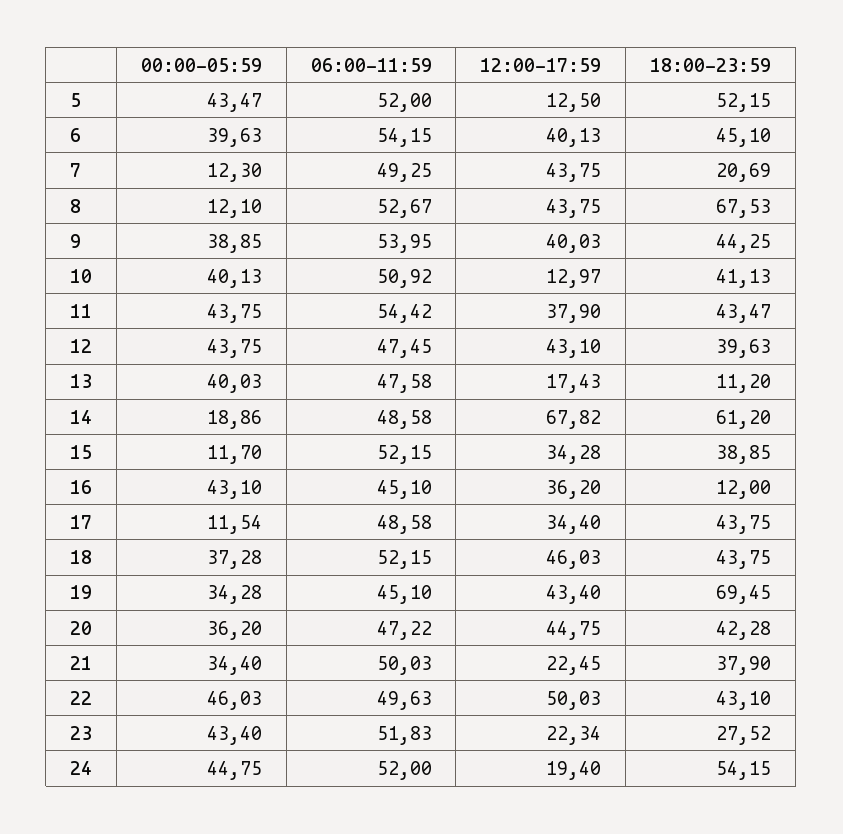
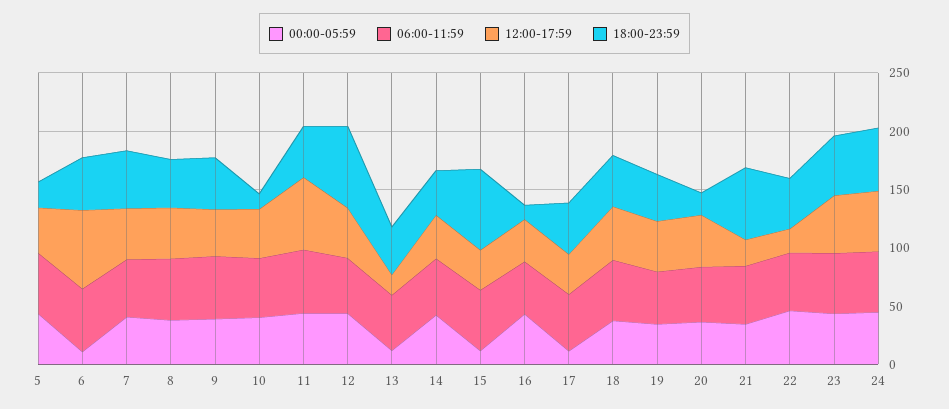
  {
    "00:00-05:59": {
      "5": 43.47,
-     "6": 39.63,
+     "6": 10,
-     "7": 12.3,
+     "7": 40,
-     "8": 12.1,
+     "8": 40,
      "9": 38.85,
      "10": 40.13,
      "11": 43.75,
      "12": 43.75,
-     "13": 40.03,
+     "13": 10,
-     "14": 18.86,
+     "14": 40,
      "15": 11.7,
      "16": 43.1,
      "17": 11.54,
      "18": 37.28,
      "19": 34.28,
      "20": 36.2,
      "21": 34.4,
      "22": 46.03,
      "23": 43.4,
      "24": 44.75
    },
    "06:00-11:59": {
      "5": 52,
      "6": 54.15,
      "7": 49.25,
      "8": 52.67,
      "9": 53.95,
      "10": 50.92,
      "11": 54.42,
      "12": 47.45,
      "13": 47.58,
      "14": 48.58,
      "15": 52.15,
      "16": 45.1,
      "17": 48.58,
      "18": 52.15,
      "19": 45.1,
      "20": 47.22,
      "21": 50.03,
      "22": 49.63,
      "23": 51.83,
      "24": 52
    },
    "12:00-17:59": {
-     "5": 12.5,
+     "5": 40,
-     "6": 40.13,
+     "6": 70,
      "7": 43.75,
      "8": 43.75,
      "9": 40.03,
-     "10": 12.97,
+     "10": 40,
-     "11": 37.9,
+     "11": 60,
      "12": 43.1,
      "13": 17.43,
-     "14": 67.82,
+     "14": 40,
      "15": 34.28,
      "16": 36.2,
      "17": 34.4,
      "18": 46.03,
      "19": 43.4,
      "20": 44.75,
      "21": 22.45,
-     "22": 50.03,
+     "22": 20,
-     "23": 22.34,
+     "23": 50,
-     "24": 19.4
+     "24": 50
    },
    "18:00-23:59": {
-     "5": 52.15,
+     "5": 20,
      "6": 45.1,
-     "7": 20.69,
+     "7": 50,
-     "8": 67.53,
+     "8": 40,
      "9": 44.25,
-     "10": 41.13,
+     "10": 10,
      "11": 43.47,
-     "12": 39.63,
+     "12": 70,
-     "13": 11.2,
+     "13": 40,
-     "14": 61.2,
+     "14": 40,
-     "15": 38.85,
+     "15": 70,
      "16": 12,
      "17": 43.75,
      "18": 43.75,
-     "19": 69.45,
+     "19": 40,
-     "20": 42.28,
+     "20": 20,
-     "21": 37.9,
+     "21": 60,
      "22": 43.1,
-     "23": 27.52,
+     "23": 50,
      "24": 54.15
    }
  }

